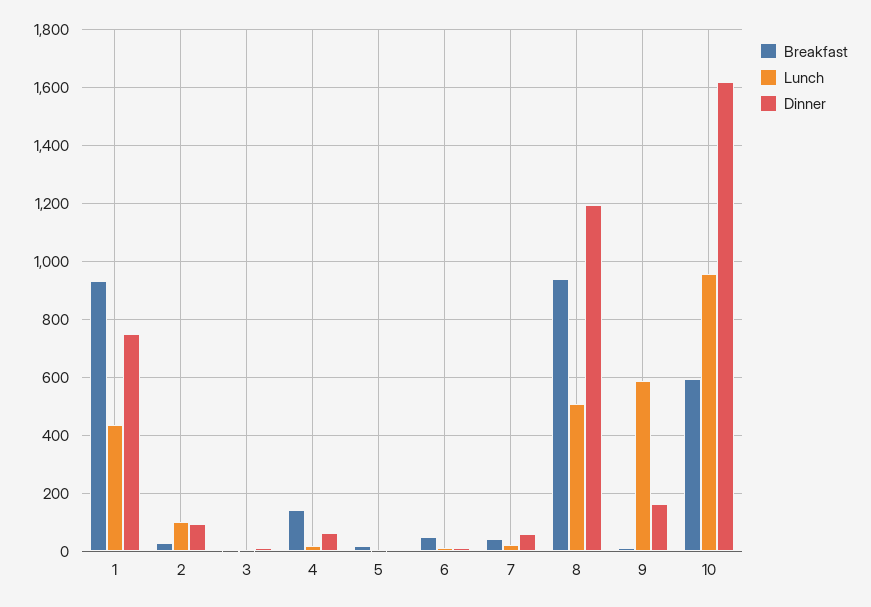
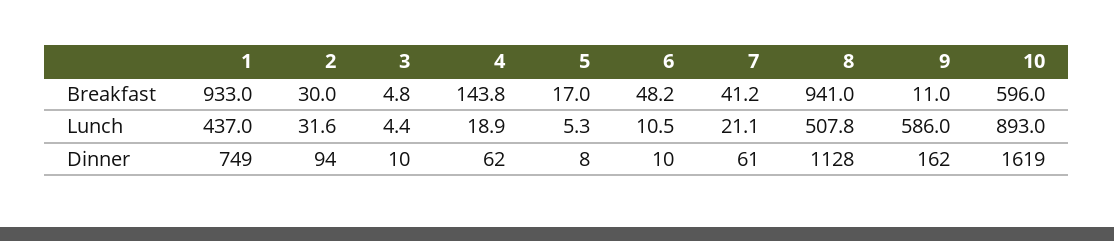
  {
    "Breakfast": {
      "1": 933,
      "2": 30,
      "3": 4.8,
      "4": 143.8,
      "5": 17,
      "6": 48.2,
      "7": 41.2,
      "8": 941,
      "9": 11,
      "10": 596
    },
    "Lunch": {
      "1": 437,
-     "2": 100,
+     "2": 31.6,
      "3": 4.4,
      "4": 18.9,
      "5": 5.3,
      "6": 10.5,
      "7": 21.1,
      "8": 507.8,
      "9": 586,
-     "10": 950
+     "10": 893
    },
    "Dinner": {
      "1": 749,
      "2": 94,
      "3": 10,
      "4": 62,
      "5": 8,
      "6": 10,
      "7": 61,
-     "8": 1200,
+     "8": 1128,
      "9": 162,
      "10": 1619
    }
  }

